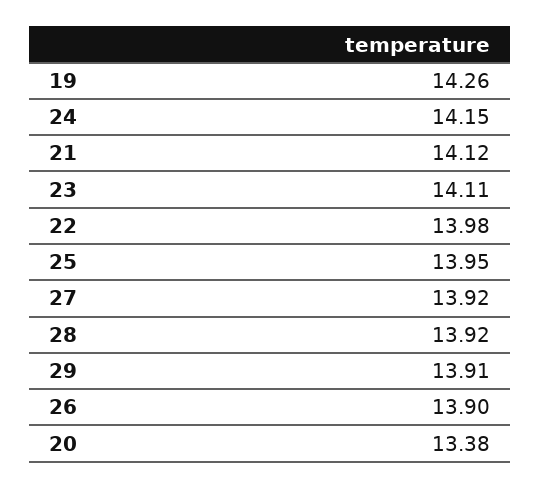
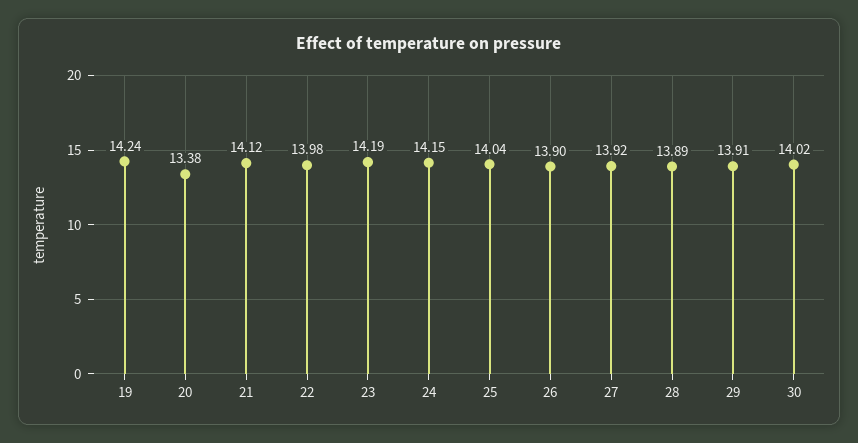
  {
-   "19": 14.26,
+   "19": 14.24,
    "24": 14.15,
    "21": 14.12,
-   "23": 14.11,
+   "23": 14.19,
    "22": 13.98,
-   "25": 13.95,
+   "25": 14.04,
    "27": 13.92,
-   "28": 13.92,
+   "28": 13.89,
    "29": 13.91,
    "26": 13.9,
-   "20": 13.38
+   "20": 13.38,
+   "30": 14.02
  }

